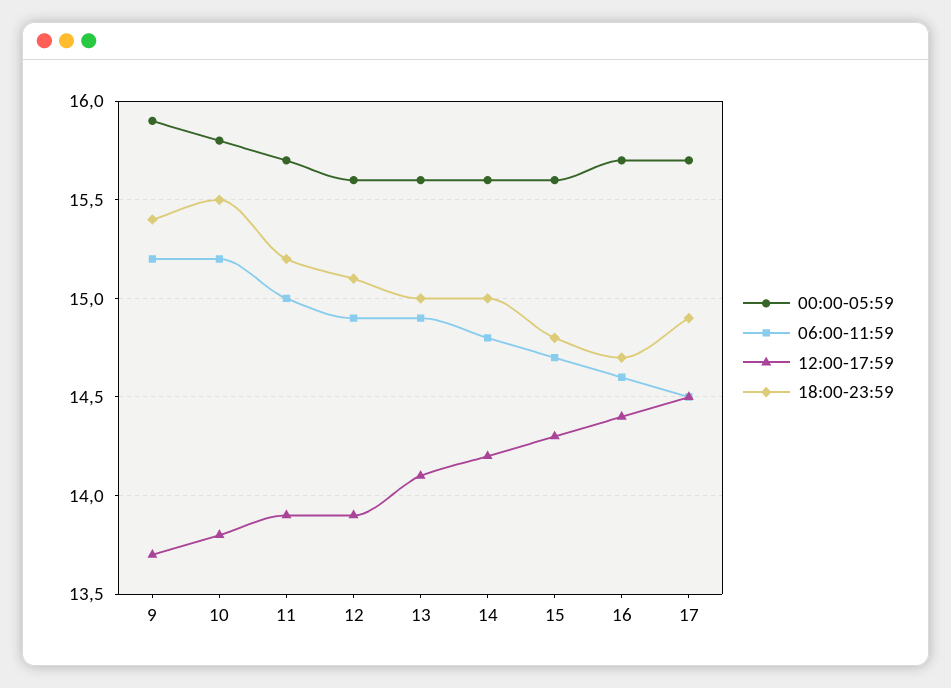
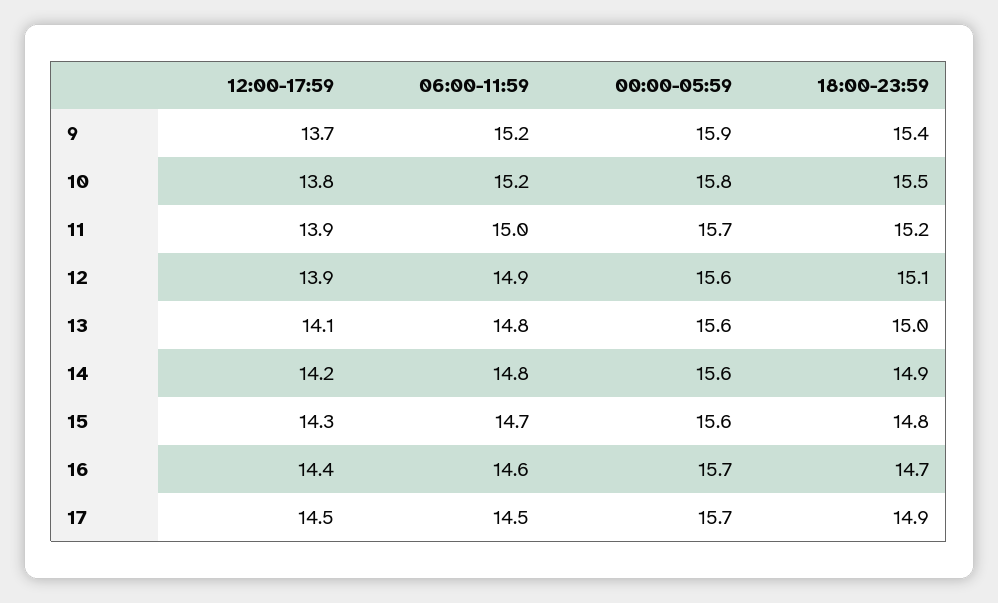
  {
    "00:00-05:59": {
      "9": 15.9,
      "10": 15.8,
      "11": 15.7,
      "12": 15.6,
      "13": 15.6,
      "14": 15.6,
      "15": 15.6,
      "16": 15.7,
      "17": 15.7
    },
    "06:00-11:59": {
      "9": 15.2,
      "10": 15.2,
      "11": 15,
      "12": 14.9,
-     "13": 14.9,
+     "13": 14.8,
      "14": 14.8,
      "15": 14.7,
      "16": 14.6,
      "17": 14.5
    },
    "12:00-17:59": {
      "9": 13.7,
      "10": 13.8,
      "11": 13.9,
      "12": 13.9,
      "13": 14.1,
      "14": 14.2,
      "15": 14.3,
      "16": 14.4,
      "17": 14.5
    },
    "18:00-23:59": {
      "9": 15.4,
      "10": 15.5,
      "11": 15.2,
      "12": 15.1,
      "13": 15,
-     "14": 15,
+     "14": 14.9,
      "15": 14.8,
      "16": 14.7,
      "17": 14.9
    }
  }

